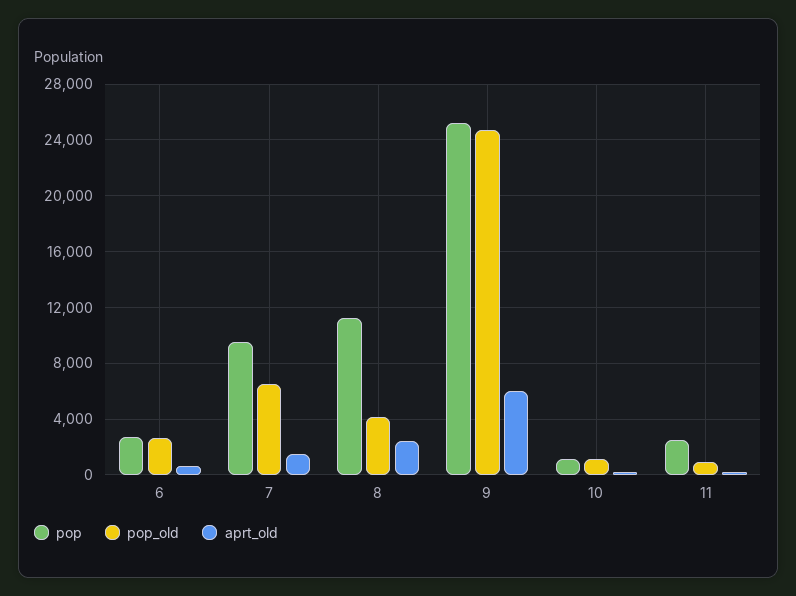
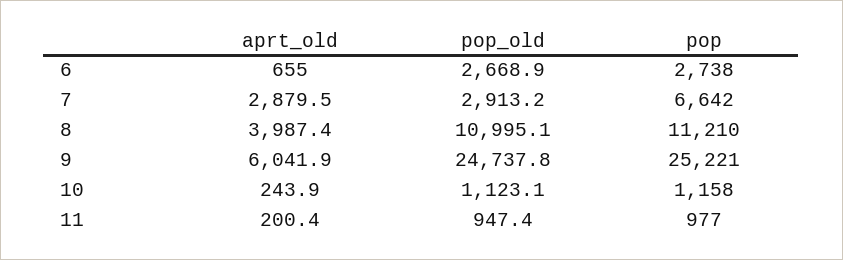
  {
    "pop": {
      "6": 2738,
-     "7": 9500,
+     "7": 6642,
      "8": 11210,
      "9": 25221,
      "10": 1158,
-     "11": 2500
+     "11": 977
    },
    "pop_old": {
      "6": 2668.9,
-     "7": 6500,
+     "7": 2913.2,
-     "8": 4000,
+     "8": 10995.1,
      "9": 24737.8,
      "10": 1123.1,
      "11": 947.4
    },
    "aprt_old": {
      "6": 655,
-     "7": 1500,
+     "7": 2879.5,
-     "8": 2500,
+     "8": 3987.4,
      "9": 6041.9,
      "10": 243.9,
      "11": 200.4
    }
  }

